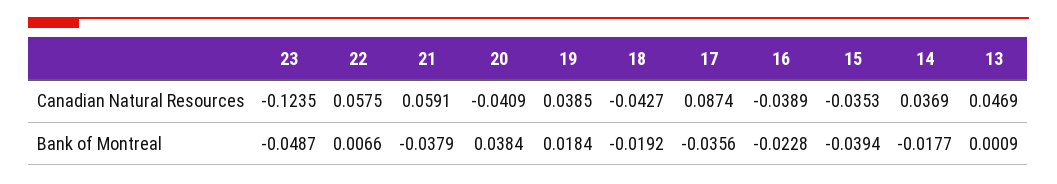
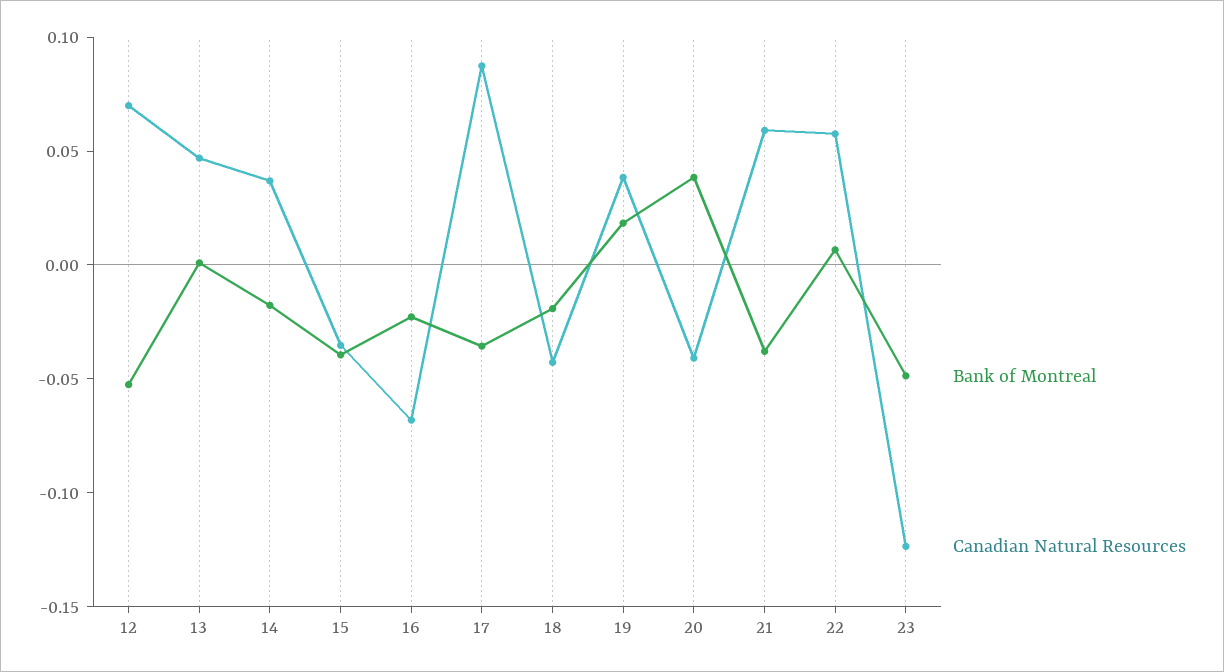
  {
    "Canadian Natural Resources": {
      "23": -0.1235,
      "22": 0.0575,
      "21": 0.0591,
      "20": -0.0409,
      "19": 0.0385,
      "18": -0.0427,
      "17": 0.0874,
-     "16": -0.0389,
+     "16": -0.07,
      "15": -0.0353,
      "14": 0.0369,
-     "13": 0.0469
+     "13": 0.0469,
+     "12": 0.07
    },
    "Bank of Montreal": {
      "23": -0.0487,
      "22": 0.0066,
      "21": -0.0379,
      "20": 0.0384,
      "19": 0.0184,
      "18": -0.0192,
      "17": -0.0356,
      "16": -0.0228,
      "15": -0.0394,
      "14": -0.0177,
-     "13": 0.0009
+     "13": 0.0009,
+     "12": -0.05
    }
  }

